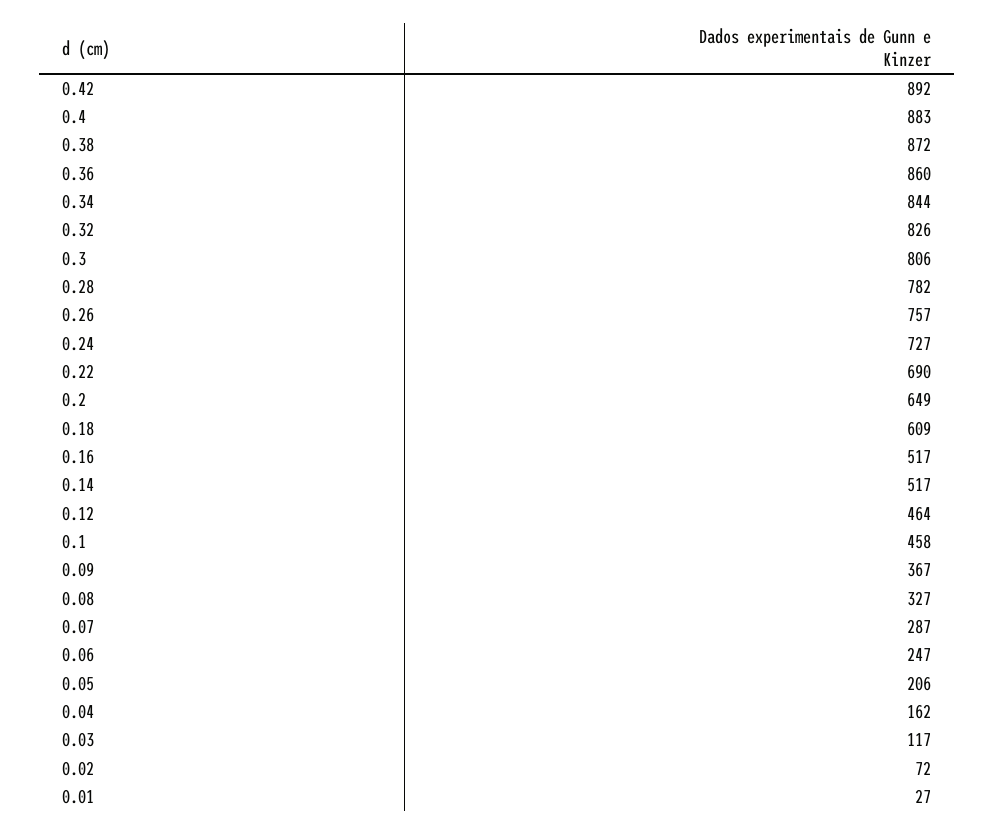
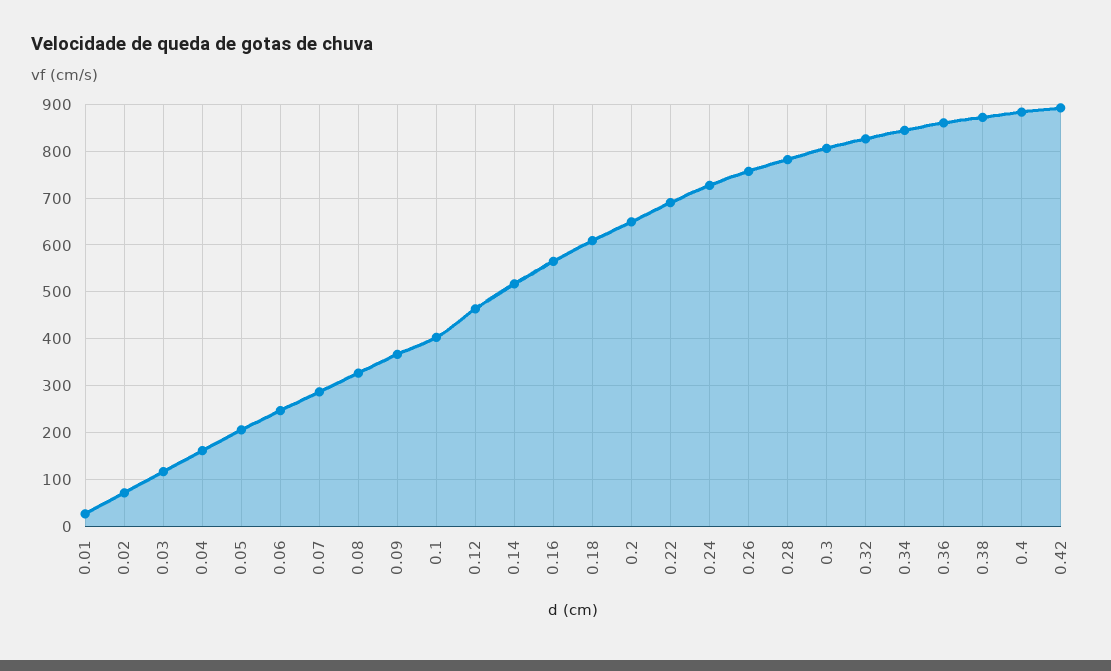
  {
    "0.42": 892,
    "0.4": 883,
    "0.38": 872,
    "0.36": 860,
    "0.34": 844,
    "0.32": 826,
    "0.3": 806,
    "0.28": 782,
    "0.26": 757,
    "0.24": 727,
    "0.22": 690,
    "0.2": 649,
    "0.18": 609,
-   "0.16": 517,
+   "0.16": 560,
    "0.14": 517,
    "0.12": 464,
-   "0.1": 458,
+   "0.1": 400,
    "0.09": 367,
    "0.08": 327,
    "0.07": 287,
    "0.06": 247,
    "0.05": 206,
    "0.04": 162,
    "0.03": 117,
    "0.02": 72,
    "0.01": 27
  }

